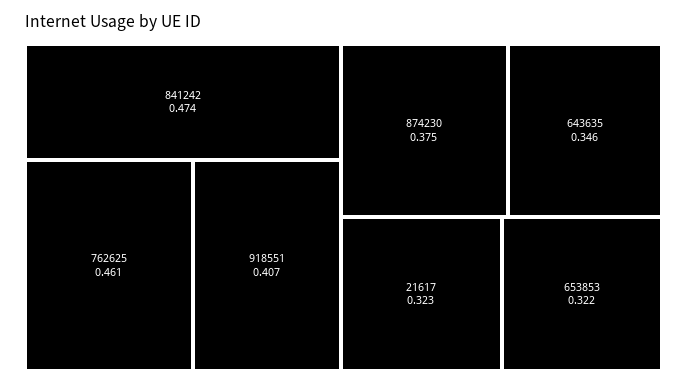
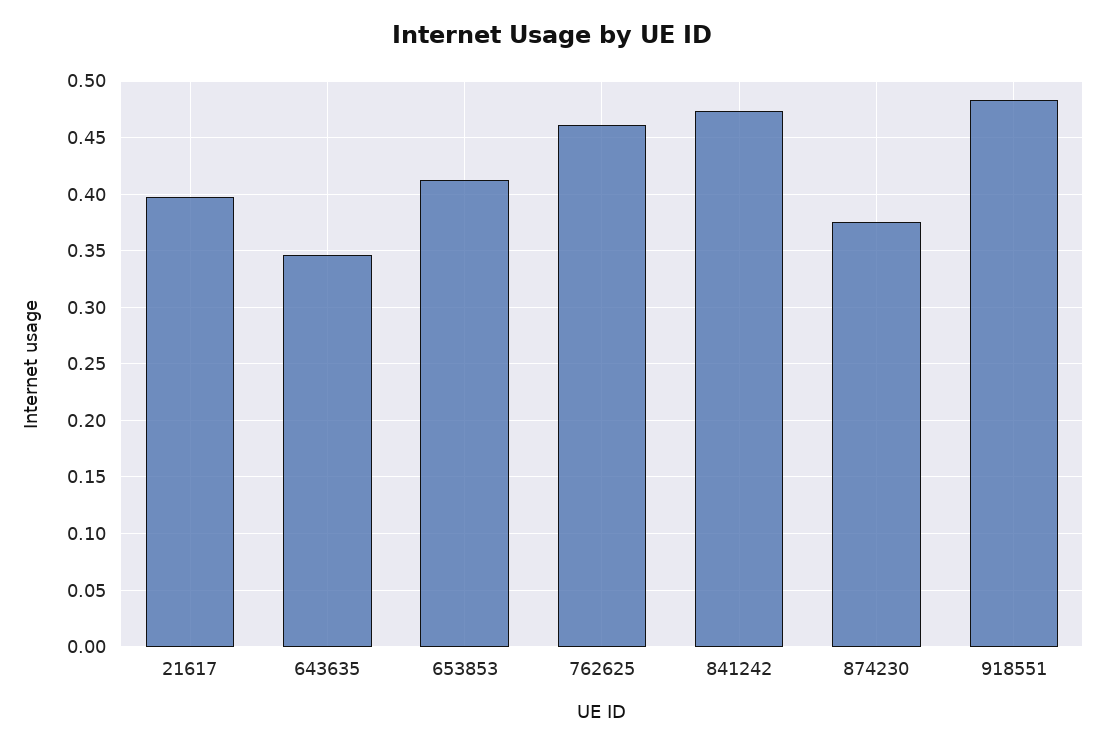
  {
    "841242": 0.474,
    "762625": 0.461,
-   "918551": 0.407,
+   "918551": 0.48,
    "874230": 0.375,
    "643635": 0.346,
-   "21617": 0.323,
+   "21617": 0.4,
-   "653853": 0.322
+   "653853": 0.41
  }

